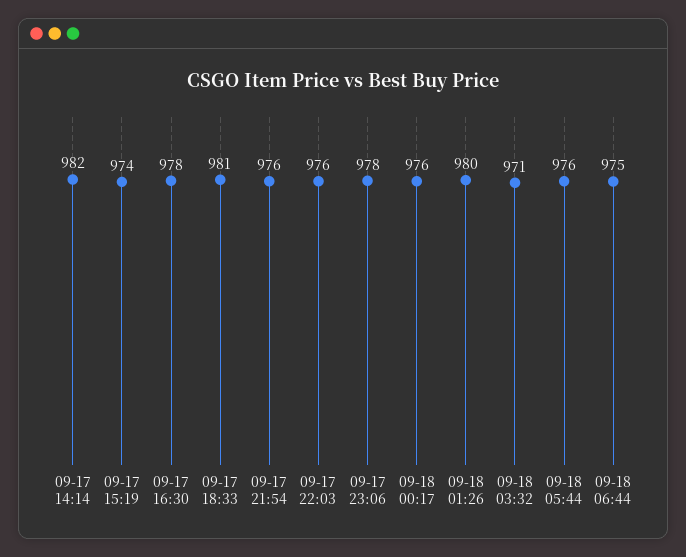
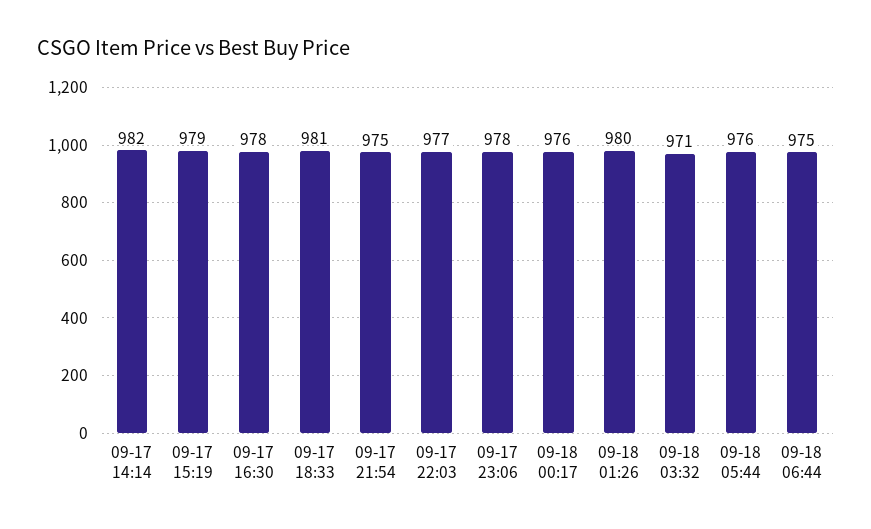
  {
    "09-17 14:14": 982,
-   "09-17 15:19": 974,
+   "09-17 15:19": 979,
    "09-17 16:30": 978,
    "09-17 18:33": 981,
-   "09-17 21:54": 976,
+   "09-17 21:54": 975,
-   "09-17 22:03": 976,
+   "09-17 22:03": 977,
    "09-17 23:06": 978,
    "09-18 00:17": 976,
    "09-18 01:26": 980,
    "09-18 03:32": 971,
    "09-18 05:44": 976,
    "09-18 06:44": 975
  }

